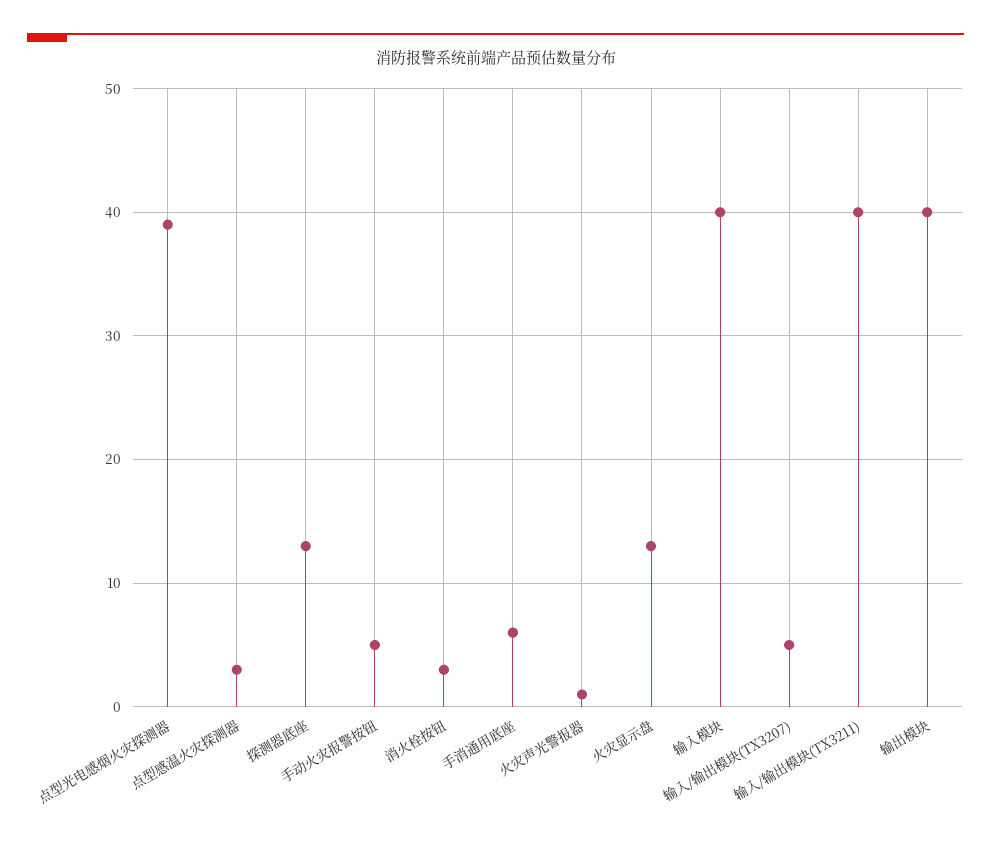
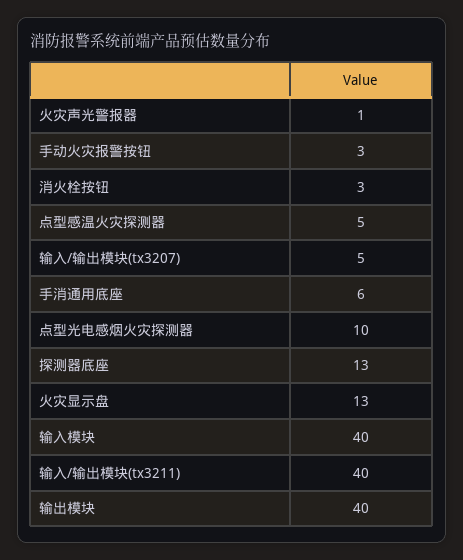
  {
-   "点型光电感烟火灾探测器": 39,
+   "点型光电感烟火灾探测器": 10,
-   "点型感温火灾探测器": 3,
+   "点型感温火灾探测器": 5,
    "探测器底座": 13,
-   "手动火灾报警按钮": 5,
+   "手动火灾报警按钮": 3,
    "消火栓按钮": 3,
    "手消通用底座": 6,
    "火灾声光警报器": 1,
    "火灾显示盘": 13,
    "输入模块": 40,
    "输入/输出模块(TX3207)": 5,
    "输入/输出模块(TX3211)": 40,
    "输出模块": 40
  }

